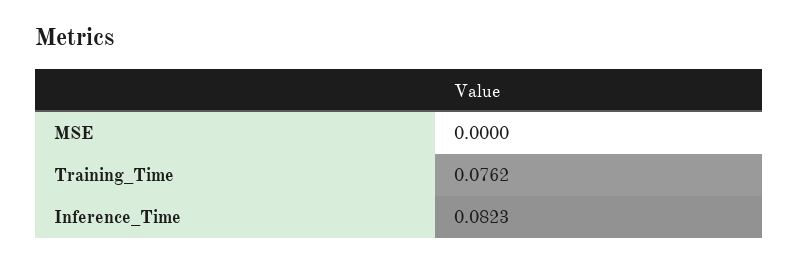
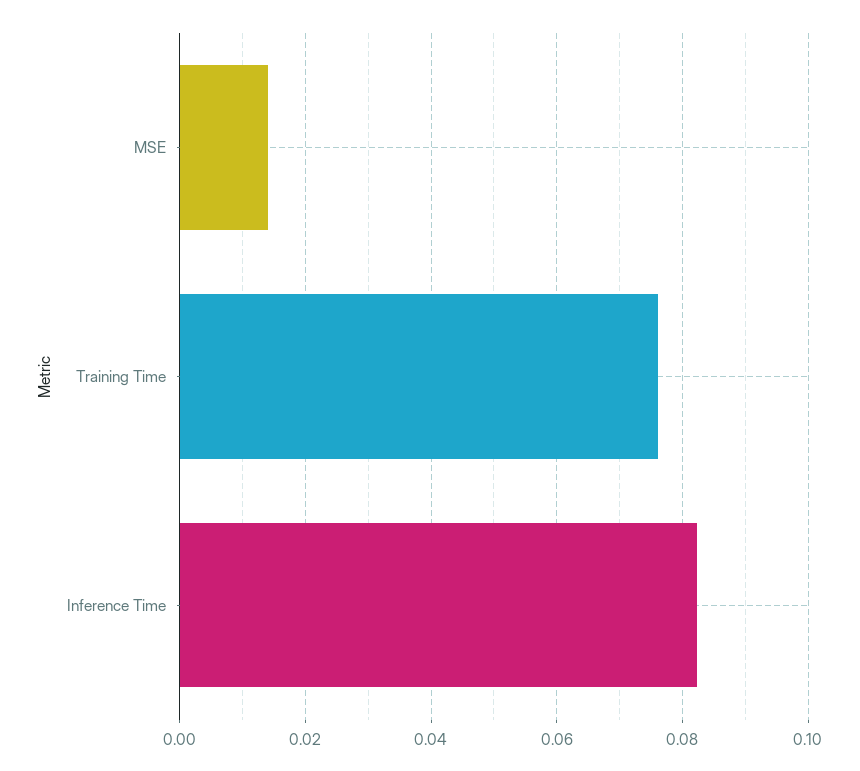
  {
-   "MSE": 0,
+   "MSE": 0.014,
    "Training_Time": 0.0762,
    "Inference_Time": 0.0823
  }

